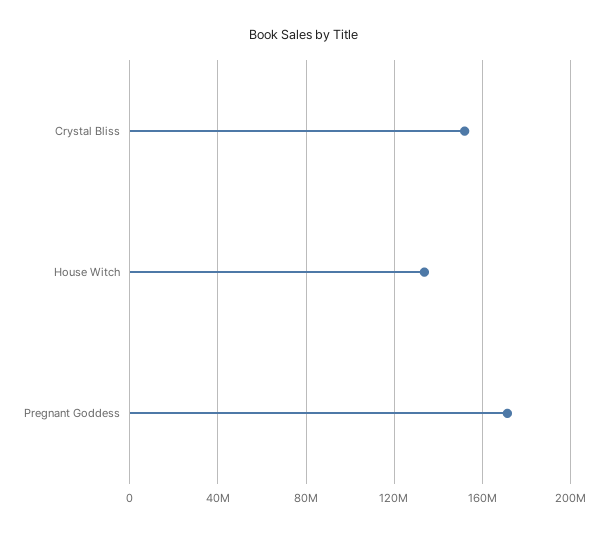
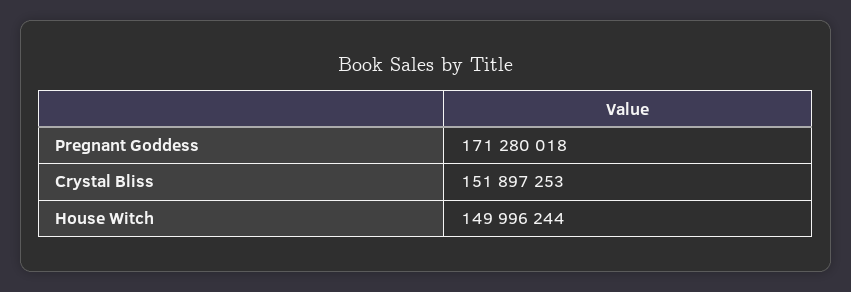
  {
    "Crystal Bliss": 151897253,
-   "House Witch": 135000000,
+   "House Witch": 149996244,
    "Pregnant Goddess": 171280018
  }

